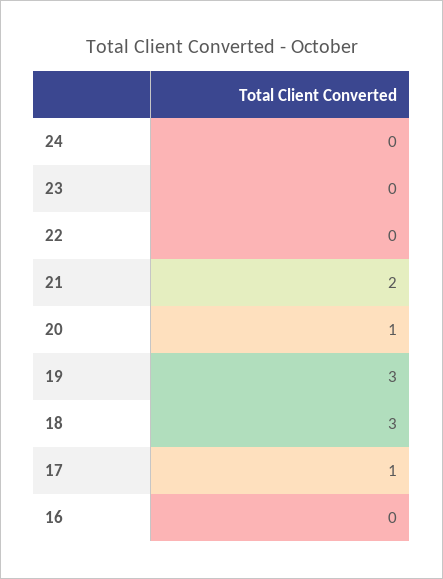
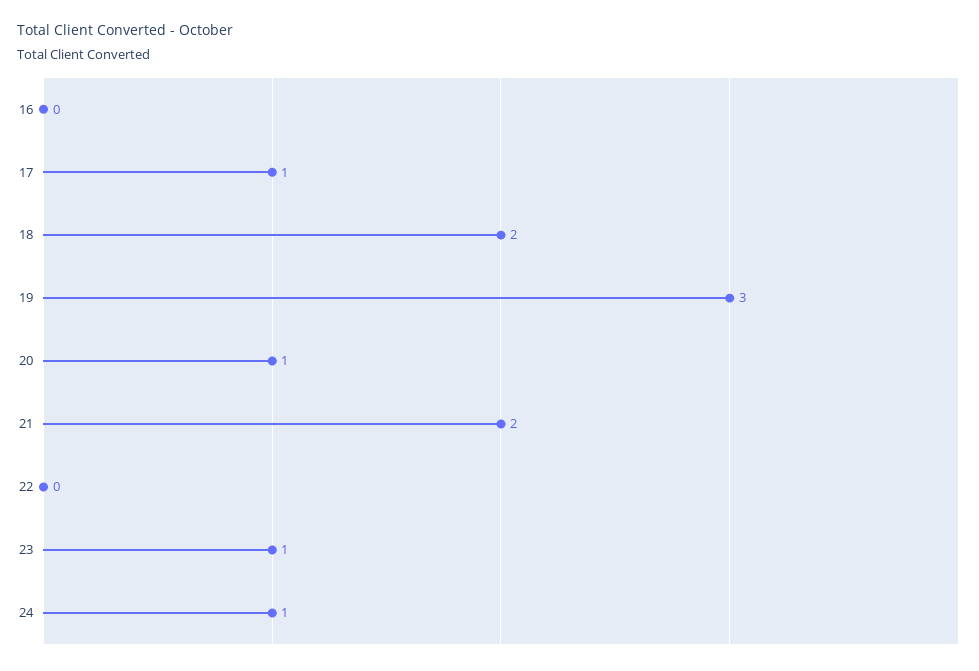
  {
-   "24": 0,
+   "24": 1,
-   "23": 0,
+   "23": 1,
    "22": 0,
    "21": 2,
    "20": 1,
    "19": 3,
-   "18": 3,
+   "18": 2,
    "17": 1,
    "16": 0
  }

